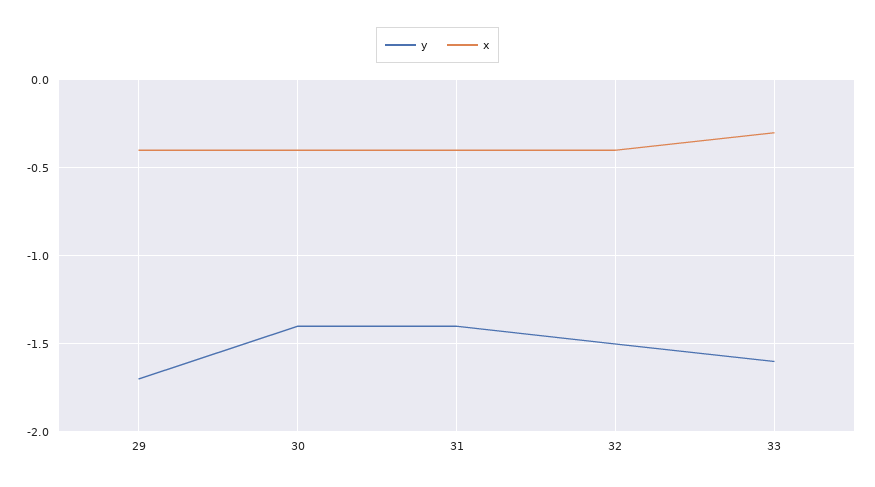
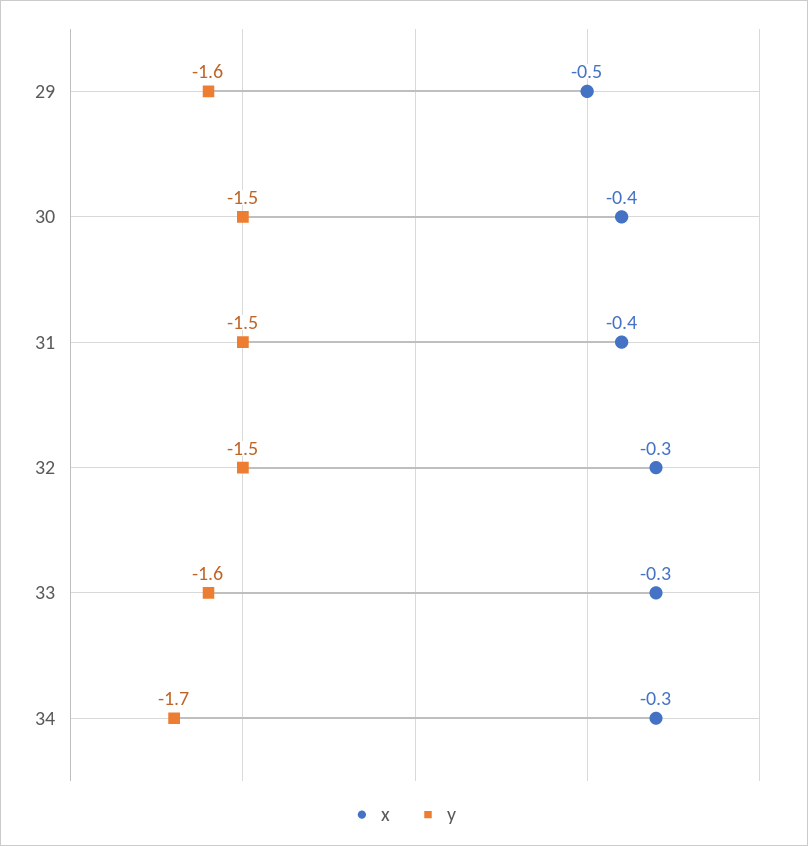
  {
    "y": {
-     "29": -1.7,
+     "29": -1.6,
-     "30": -1.4,
+     "30": -1.5,
-     "31": -1.4,
+     "31": -1.5,
      "32": -1.5,
-     "33": -1.6
+     "33": -1.6,
+     "34": -1.7
    },
    "x": {
-     "29": -0.4,
+     "29": -0.5,
      "30": -0.4,
      "31": -0.4,
-     "32": -0.4,
+     "32": -0.3,
-     "33": -0.3
+     "33": -0.3,
+     "34": -0.3
    }
  }

